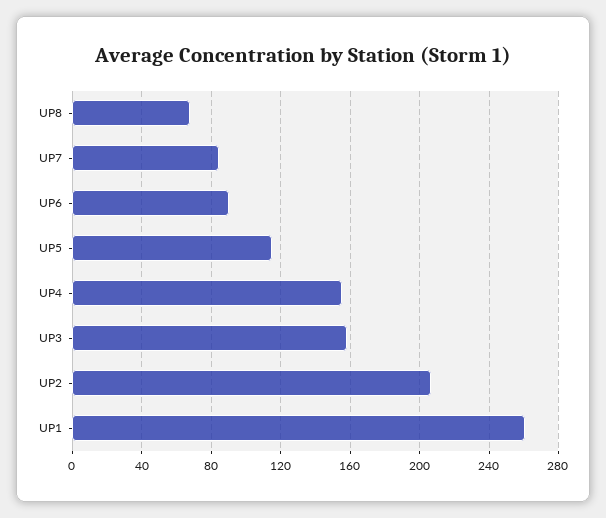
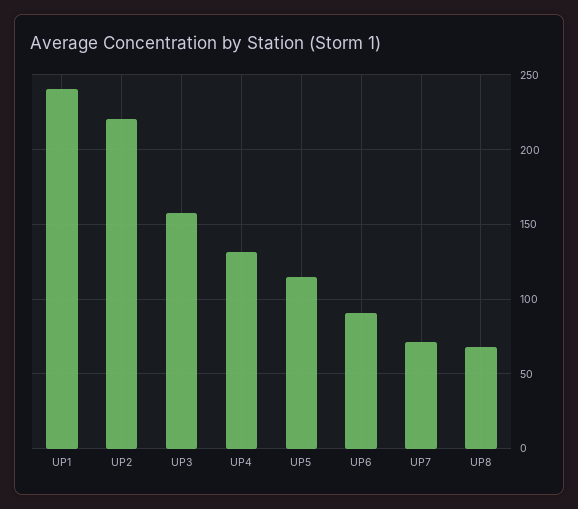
  {
    "UP8": 70,
-   "UP7": 85,
+   "UP7": 70,
    "UP6": 90,
    "UP5": 115,
-   "UP4": 155,
+   "UP4": 130,
    "UP3": 160,
-   "UP2": 205,
+   "UP2": 220,
-   "UP1": 260
+   "UP1": 240
  }

